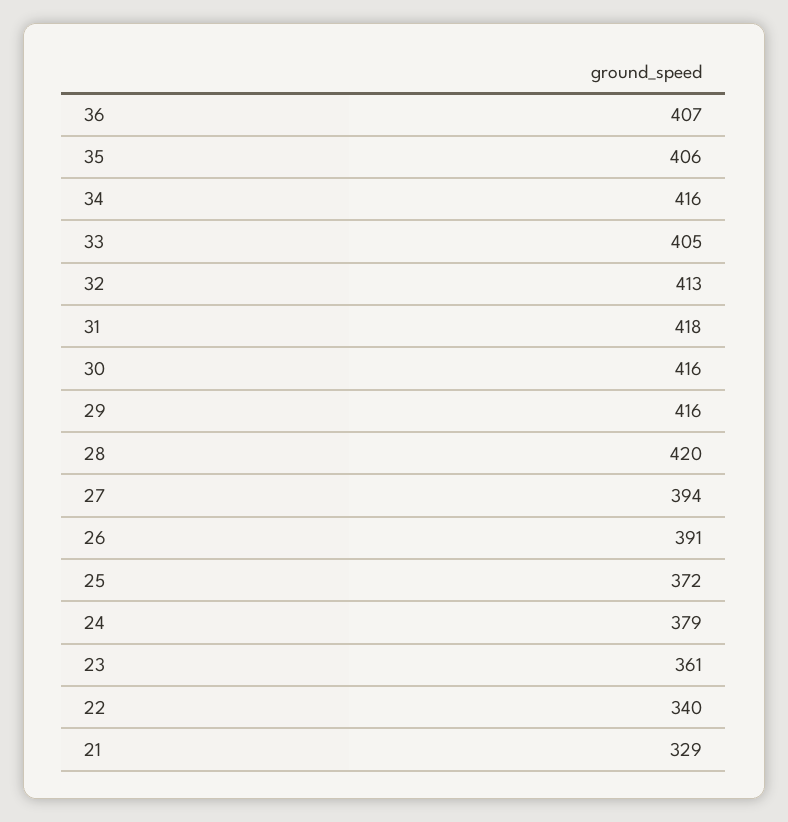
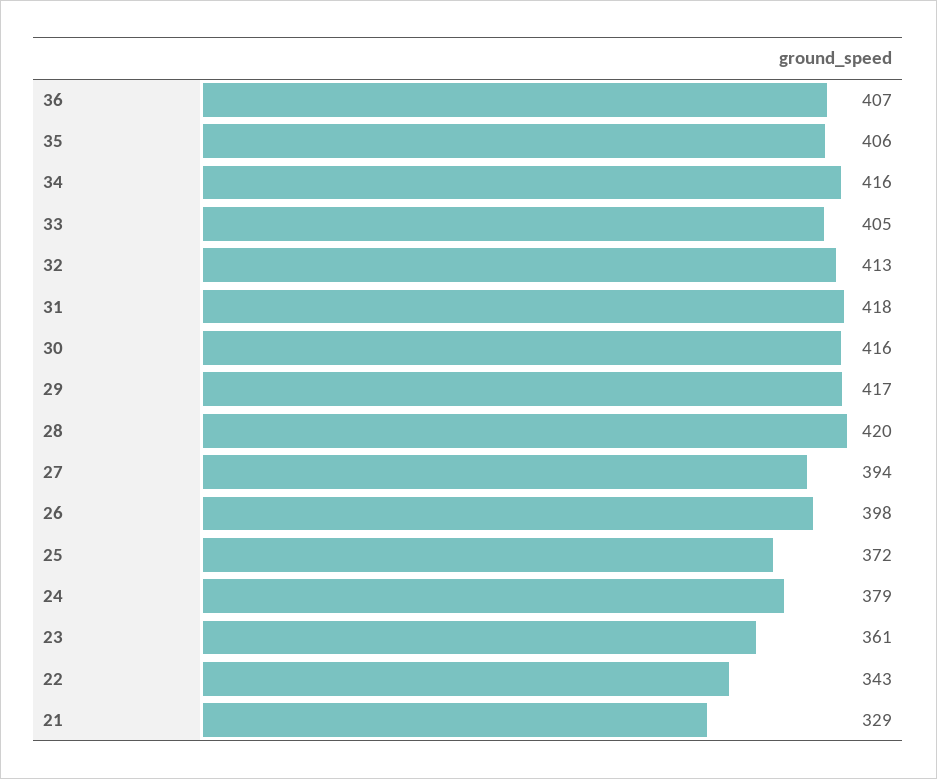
  {
    "36": 407,
    "35": 406,
    "34": 416,
    "33": 405,
    "32": 413,
    "31": 418,
    "30": 416,
-   "29": 416,
+   "29": 417,
    "28": 420,
    "27": 394,
-   "26": 391,
+   "26": 398,
    "25": 372,
    "24": 379,
    "23": 361,
-   "22": 340,
+   "22": 343,
    "21": 329
  }

